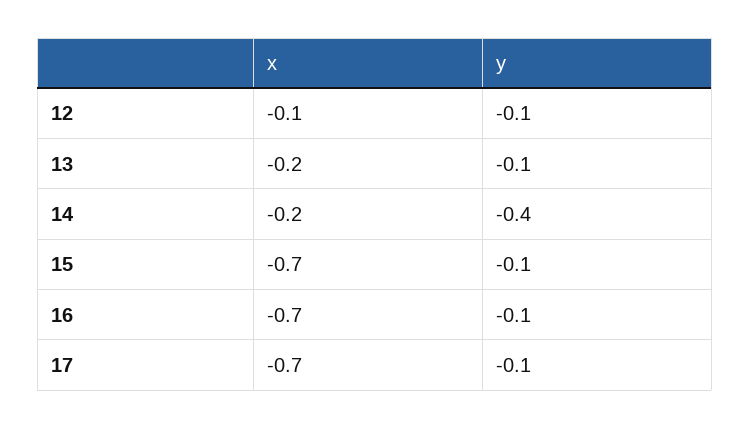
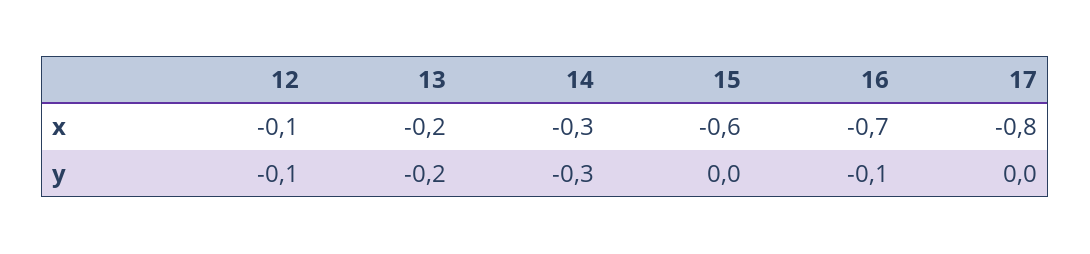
  {
    "x": {
      "12": -0.1,
      "13": -0.2,
-     "14": -0.2,
+     "14": -0.3,
-     "15": -0.7,
+     "15": -0.6,
      "16": -0.7,
-     "17": -0.7
+     "17": -0.8
    },
    "y": {
      "12": -0.1,
-     "13": -0.1,
+     "13": -0.2,
-     "14": -0.4,
+     "14": -0.3,
-     "15": -0.1,
+     "15": 0,
      "16": -0.1,
-     "17": -0.1
+     "17": 0
    }
  }

